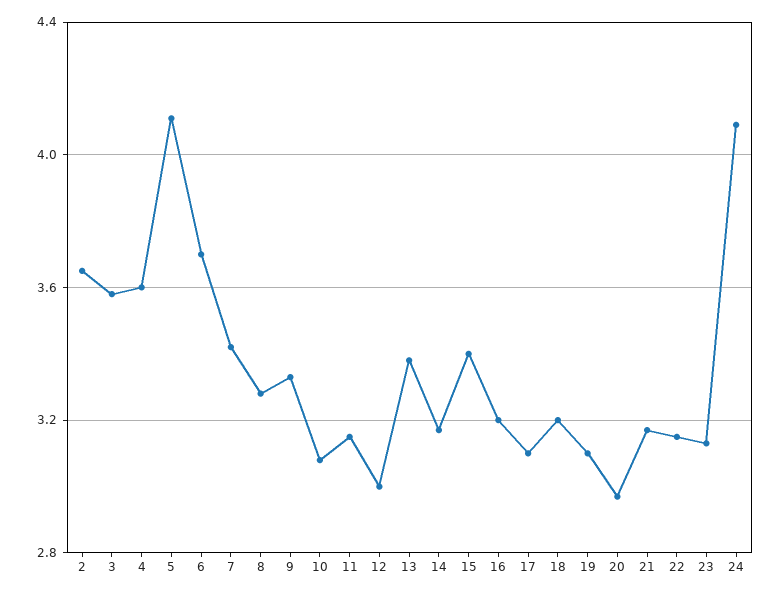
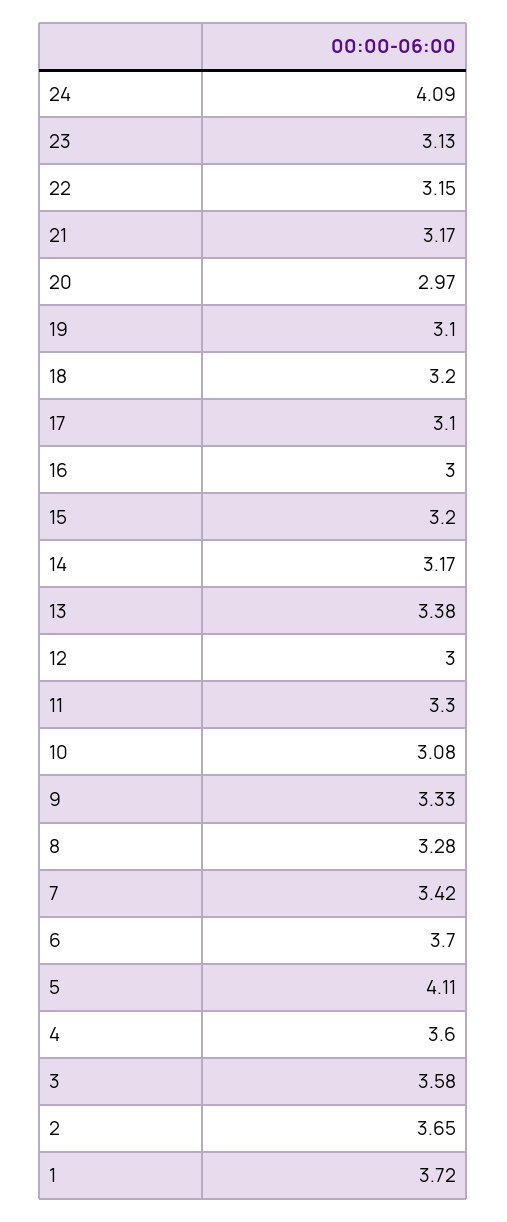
  {
    "2": 3.65,
    "3": 3.58,
    "4": 3.6,
    "5": 4.11,
    "6": 3.7,
    "7": 3.42,
    "8": 3.28,
    "9": 3.33,
    "10": 3.08,
-   "11": 3.15,
+   "11": 3.3,
    "12": 3,
    "13": 3.38,
    "14": 3.17,
-   "15": 3.4,
+   "15": 3.2,
-   "16": 3.2,
+   "16": 3,
    "17": 3.1,
    "18": 3.2,
    "19": 3.1,
    "20": 2.97,
    "21": 3.17,
    "22": 3.15,
    "23": 3.13,
-   "24": 4.09
+   "24": 4.09,
+   "1": 3.72
  }

